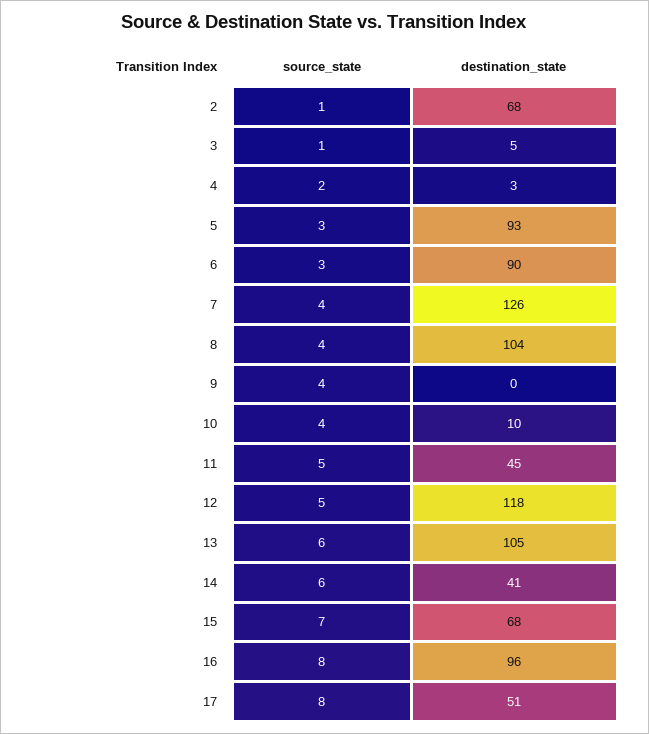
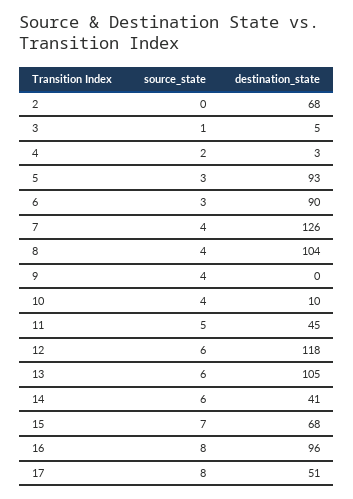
  {
    "source_state": {
-     "2": 1,
+     "2": 0,
      "3": 1,
      "4": 2,
      "5": 3,
      "6": 3,
      "7": 4,
      "8": 4,
      "9": 4,
      "10": 4,
      "11": 5,
-     "12": 5,
+     "12": 6,
      "13": 6,
      "14": 6,
      "15": 7,
      "16": 8,
      "17": 8
    },
    "destination_state": {
      "2": 68,
      "3": 5,
      "4": 3,
      "5": 93,
      "6": 90,
      "7": 126,
      "8": 104,
      "9": 0,
      "10": 10,
      "11": 45,
      "12": 118,
      "13": 105,
      "14": 41,
      "15": 68,
      "16": 96,
      "17": 51
    }
  }

